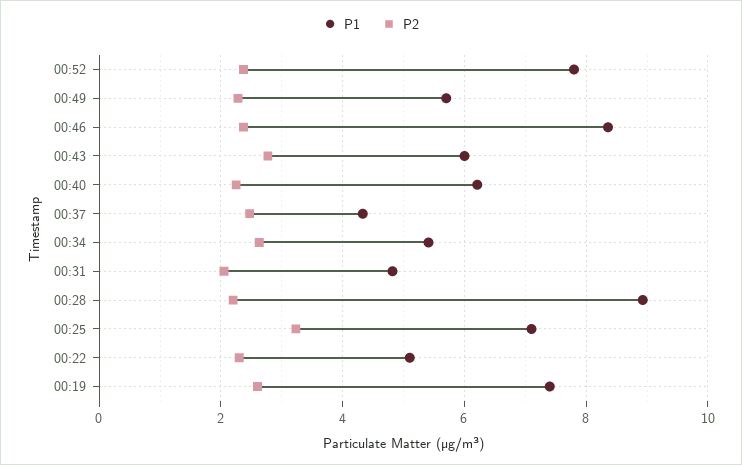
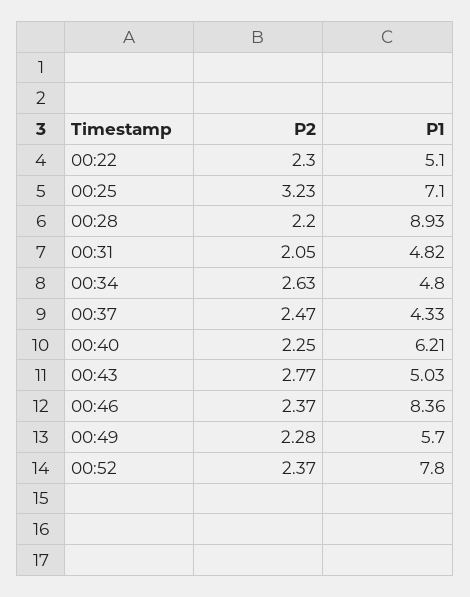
  {
    "P1": {
      "00:52": 7.8,
      "00:49": 5.7,
      "00:46": 8.36,
-     "00:43": 6,
+     "00:43": 5.03,
      "00:40": 6.21,
      "00:37": 4.33,
-     "00:34": 5.4,
+     "00:34": 4.8,
      "00:31": 4.82,
      "00:28": 8.93,
      "00:25": 7.1,
-     "00:22": 5.1,
+     "00:22": 5.1
-     "00:19": 7.4
    },
    "P2": {
      "00:52": 2.37,
      "00:49": 2.28,
      "00:46": 2.37,
      "00:43": 2.77,
      "00:40": 2.25,
      "00:37": 2.47,
      "00:34": 2.63,
      "00:31": 2.05,
      "00:28": 2.2,
      "00:25": 3.23,
-     "00:22": 2.3,
+     "00:22": 2.3
-     "00:19": 2.6
    }
  }

